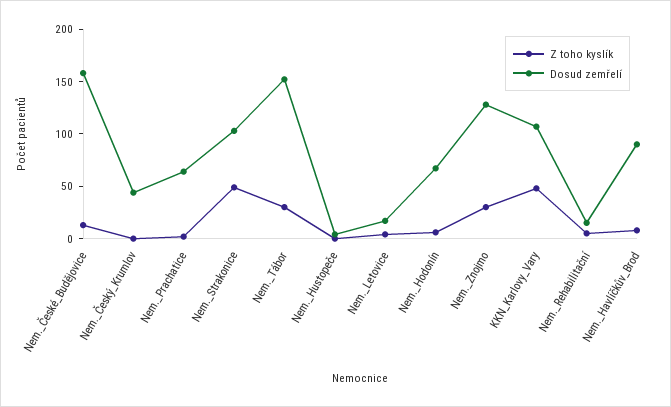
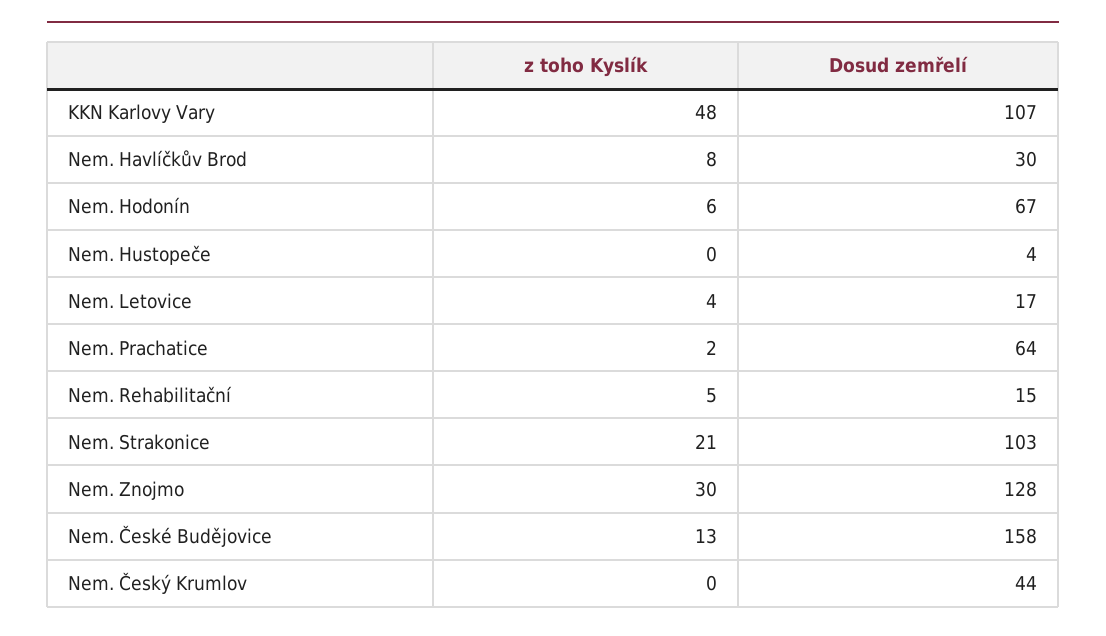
  {
    "Z toho kyslík": {
      "Nem._České_Budějovice": 13,
      "Nem._Český_Krumlov": 0,
      "Nem._Prachatice": 2,
-     "Nem._Strakonice": 50,
+     "Nem._Strakonice": 21,
-     "Nem._Tábor": 30,
      "Nem._Hustopeče": 0,
      "Nem._Letovice": 4,
      "Nem._Hodonín": 6,
      "Nem._Znojmo": 30,
      "KKN_Karlovy_Vary": 48,
      "Nem._Rehabilitační": 5,
      "Nem._Havlíčkův_Brod": 8
    },
    "Dosud zemřelí": {
      "Nem._České_Budějovice": 158,
      "Nem._Český_Krumlov": 44,
      "Nem._Prachatice": 64,
      "Nem._Strakonice": 103,
-     "Nem._Tábor": 150,
      "Nem._Hustopeče": 4,
      "Nem._Letovice": 17,
      "Nem._Hodonín": 67,
      "Nem._Znojmo": 128,
      "KKN_Karlovy_Vary": 107,
      "Nem._Rehabilitační": 15,
-     "Nem._Havlíčkův_Brod": 90
+     "Nem._Havlíčkův_Brod": 30
    }
  }

